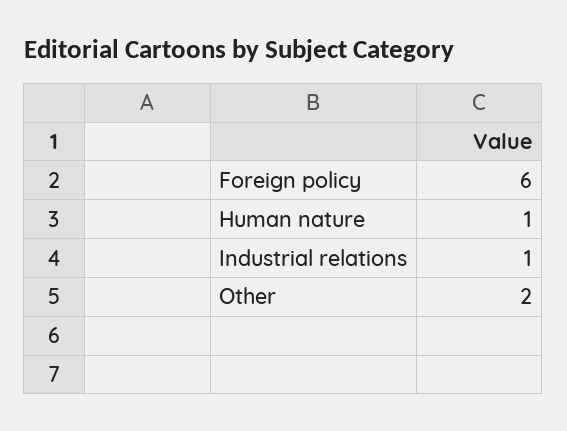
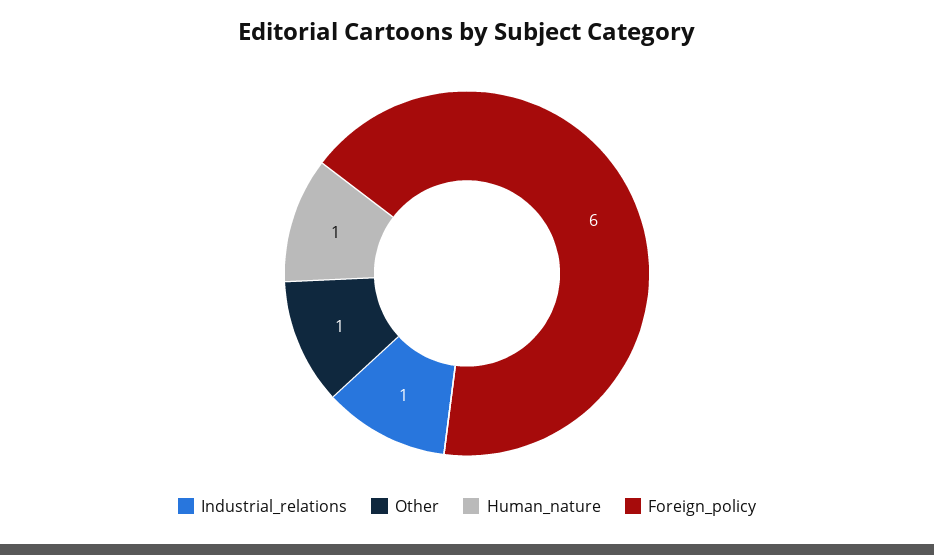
  {
    "Foreign policy": 6,
    "Human nature": 1,
    "Industrial relations": 1,
-   "Other": 2
+   "Other": 1
  }

